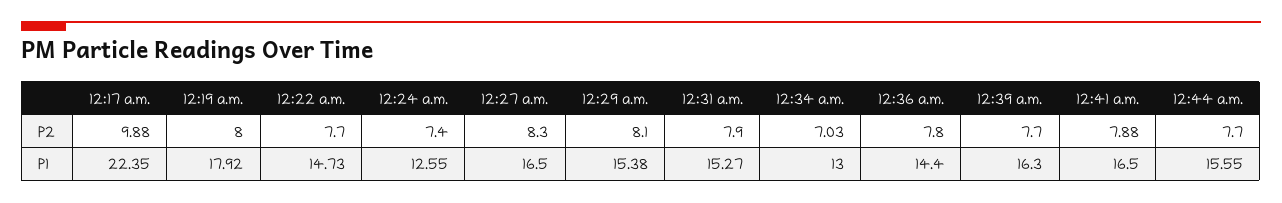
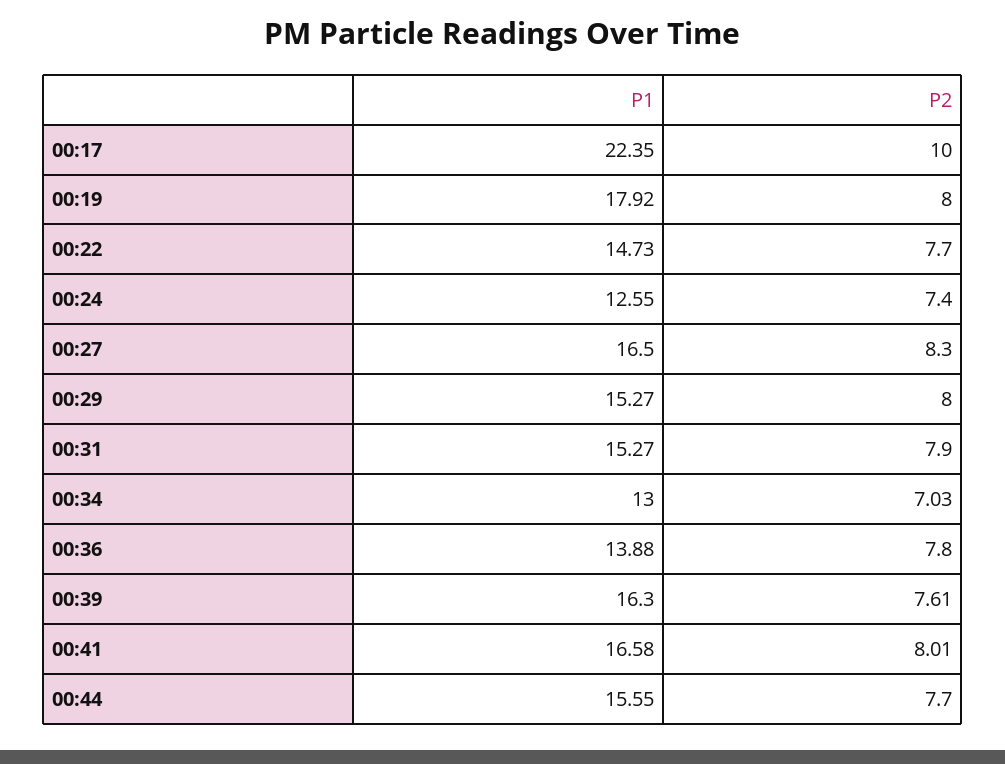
  {
    "12:17 a.m.": {
-     "P2": 9.88,
+     "P2": 10,
      "P1": 22.35
    },
    "12:19 a.m.": {
      "P2": 8,
      "P1": 17.92
    },
    "12:22 a.m.": {
      "P2": 7.7,
      "P1": 14.73
    },
    "12:24 a.m.": {
      "P2": 7.4,
      "P1": 12.55
    },
    "12:27 a.m.": {
      "P2": 8.3,
      "P1": 16.5
    },
    "12:29 a.m.": {
-     "P2": 8.1,
+     "P2": 8,
-     "P1": 15.38
+     "P1": 15.27
    },
    "12:31 a.m.": {
      "P2": 7.9,
      "P1": 15.27
    },
    "12:34 a.m.": {
      "P2": 7.03,
      "P1": 13
    },
    "12:36 a.m.": {
      "P2": 7.8,
-     "P1": 14.4
+     "P1": 13.88
    },
    "12:39 a.m.": {
-     "P2": 7.7,
+     "P2": 7.61,
      "P1": 16.3
    },
    "12:41 a.m.": {
-     "P2": 7.88,
+     "P2": 8.01,
-     "P1": 16.5
+     "P1": 16.58
    },
    "12:44 a.m.": {
      "P2": 7.7,
      "P1": 15.55
    }
  }

